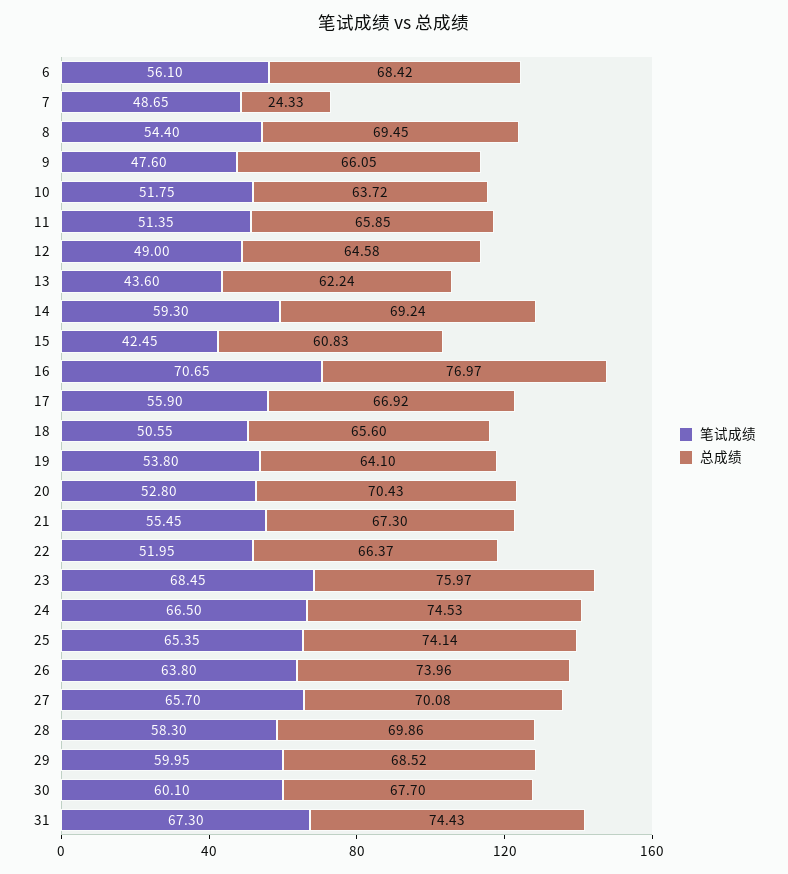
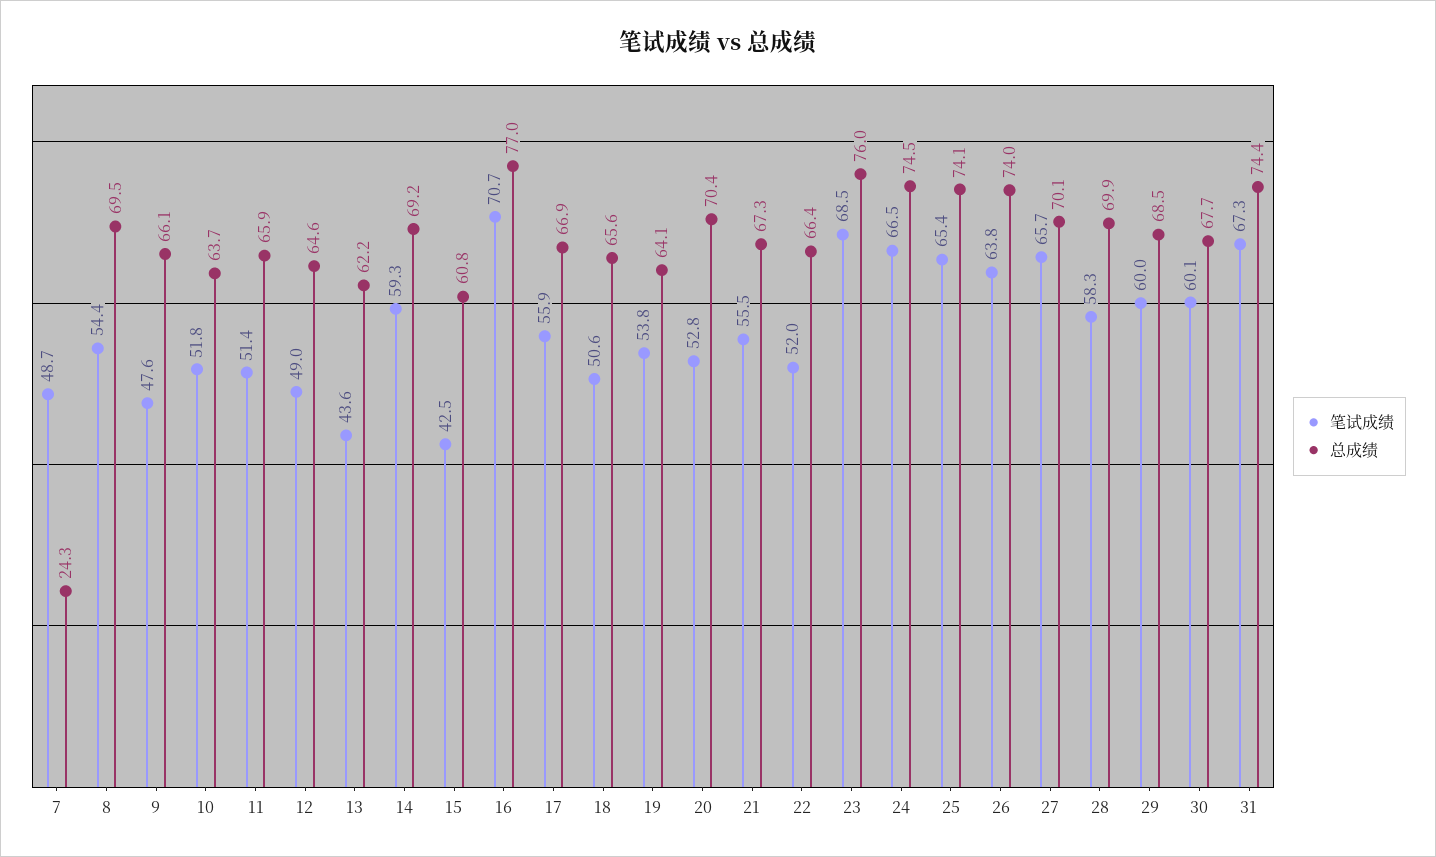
  {
    "笔试成绩": {
-     "6": 56.1,
      "7": 48.65,
      "8": 54.4,
      "9": 47.6,
      "10": 51.75,
      "11": 51.35,
      "12": 49,
      "13": 43.6,
      "14": 59.3,
      "15": 42.45,
      "16": 70.65,
      "17": 55.9,
      "18": 50.55,
      "19": 53.8,
      "20": 52.8,
      "21": 55.45,
      "22": 51.95,
      "23": 68.45,
      "24": 66.5,
      "25": 65.35,
      "26": 63.8,
      "27": 65.7,
      "28": 58.3,
      "29": 59.95,
      "30": 60.1,
      "31": 67.3
    },
    "总成绩": {
-     "6": 68.42,
      "7": 24.33,
      "8": 69.45,
      "9": 66.05,
      "10": 63.72,
      "11": 65.85,
      "12": 64.58,
      "13": 62.24,
      "14": 69.24,
      "15": 60.83,
      "16": 76.97,
      "17": 66.92,
      "18": 65.6,
      "19": 64.1,
      "20": 70.43,
      "21": 67.3,
      "22": 66.37,
      "23": 75.97,
      "24": 74.53,
      "25": 74.14,
      "26": 73.96,
      "27": 70.08,
      "28": 69.86,
      "29": 68.52,
      "30": 67.7,
      "31": 74.43
    }
  }

